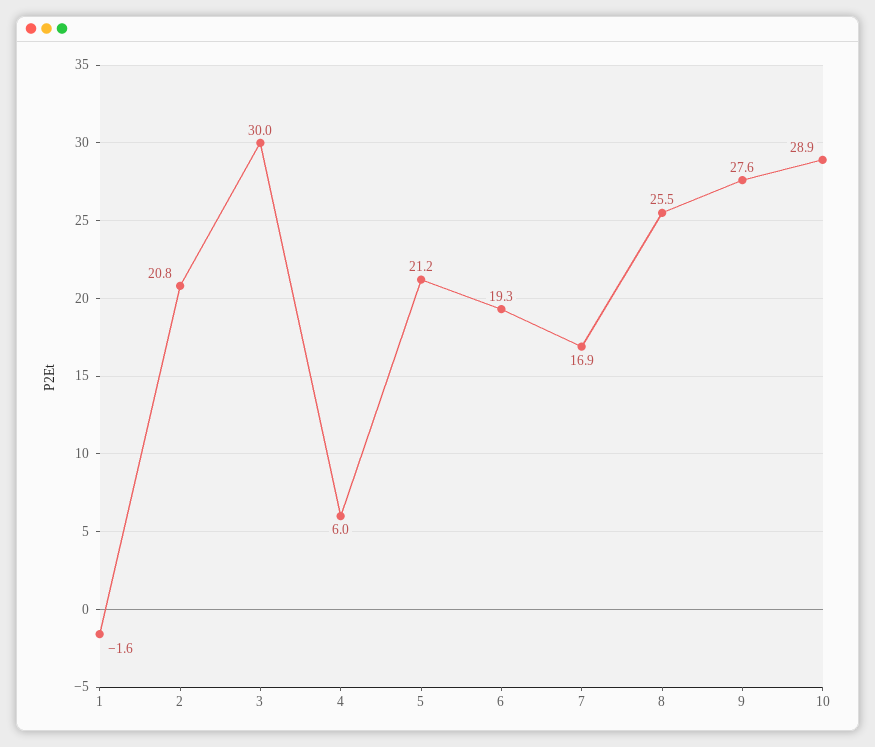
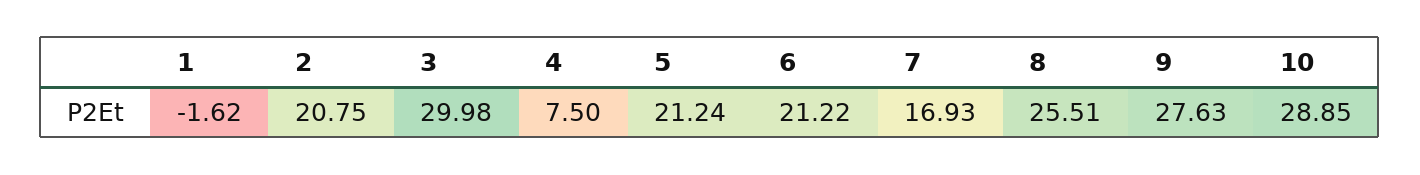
  {
    "1": -1.62,
    "2": 20.75,
    "3": 29.98,
-   "4": 6,
+   "4": 7.5,
    "5": 21.24,
-   "6": 19.3,
+   "6": 21.22,
    "7": 16.93,
    "8": 25.51,
    "9": 27.63,
    "10": 28.85
  }

